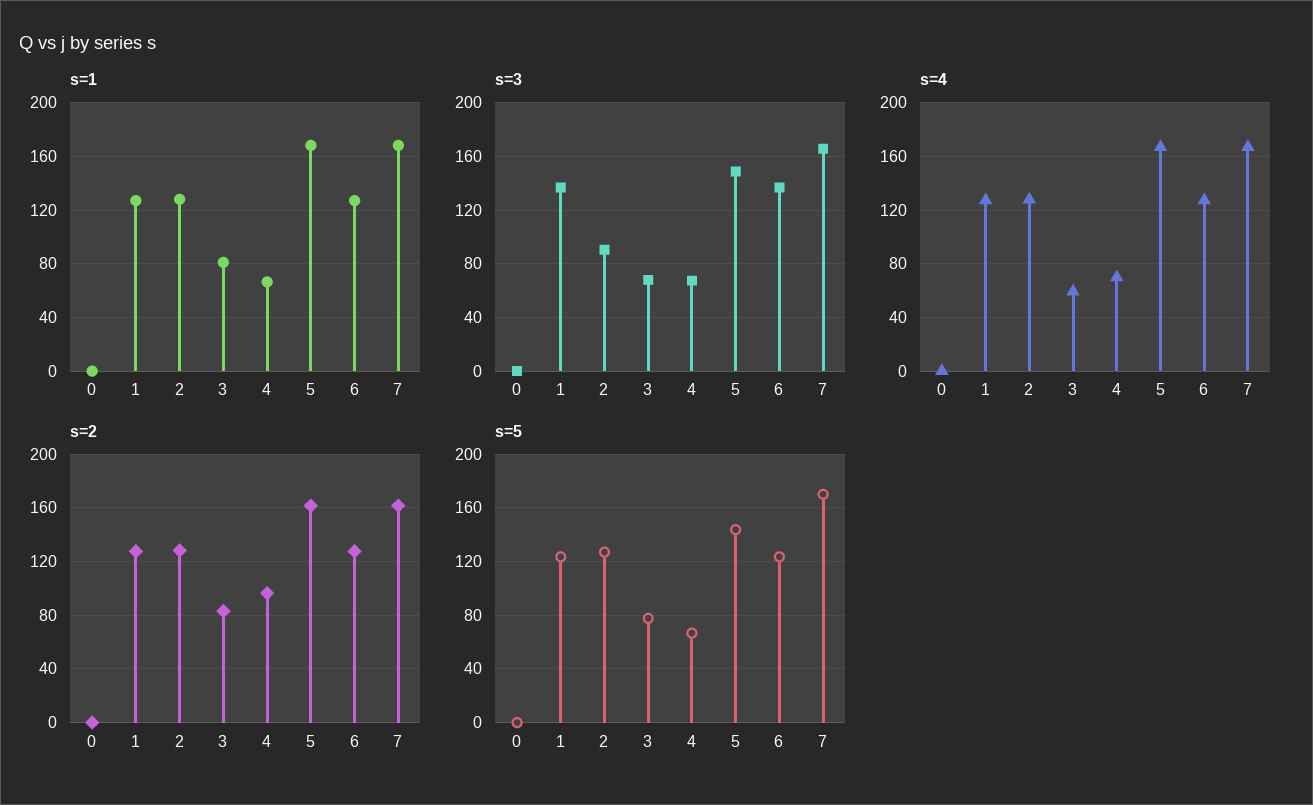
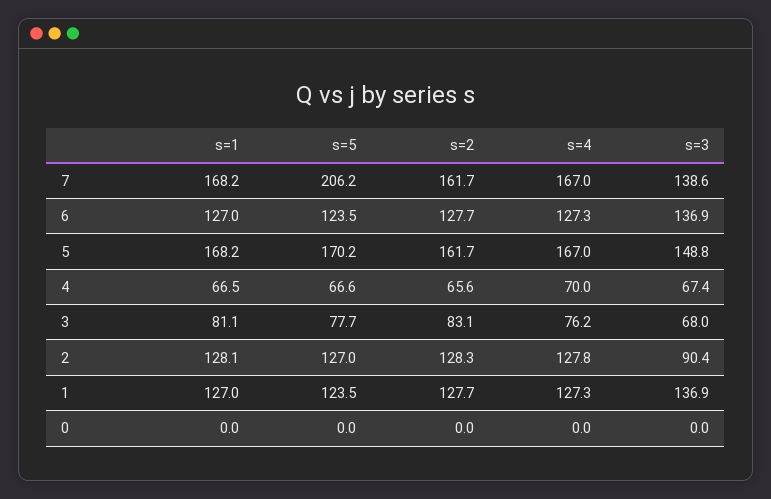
  {
    "s=1": {
      "0": 0,
      "1": 127,
      "2": 128.1,
      "3": 81.1,
      "4": 66.5,
      "5": 168.2,
      "6": 127,
      "7": 168.2
    },
    "s=3": {
      "0": 0,
      "1": 136.9,
      "2": 90.4,
      "3": 68,
      "4": 67.4,
      "5": 148.8,
      "6": 136.9,
-     "7": 165
+     "7": 138.6
    },
    "s=4": {
      "0": 0,
      "1": 127.3,
      "2": 127.8,
-     "3": 60,
+     "3": 76.2,
      "4": 70,
      "5": 167,
      "6": 127.3,
      "7": 167
    },
    "s=2": {
      "0": 0,
      "1": 127.7,
      "2": 128.3,
      "3": 83.1,
-     "4": 95,
+     "4": 65.6,
      "5": 161.7,
      "6": 127.7,
      "7": 161.7
    },
    "s=5": {
      "0": 0,
      "1": 123.5,
      "2": 127,
      "3": 77.7,
      "4": 66.6,
-     "5": 145,
+     "5": 170.2,
      "6": 123.5,
-     "7": 170
+     "7": 206.2
    }
  }

